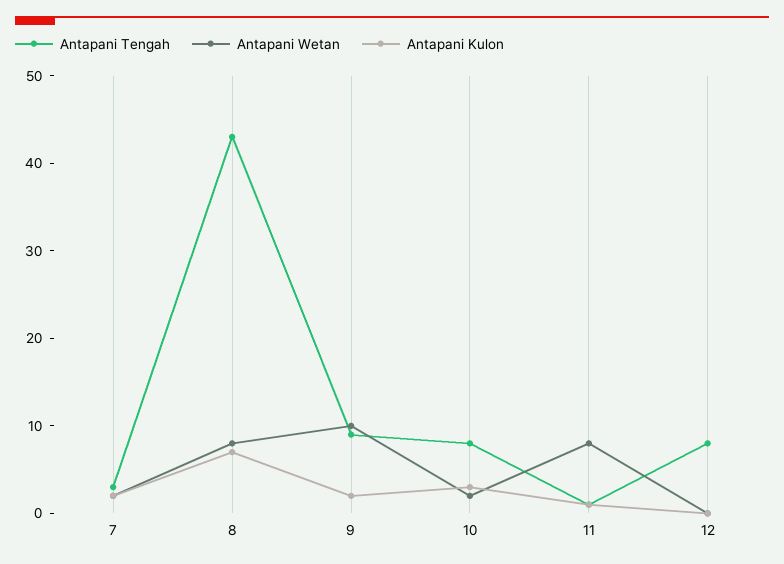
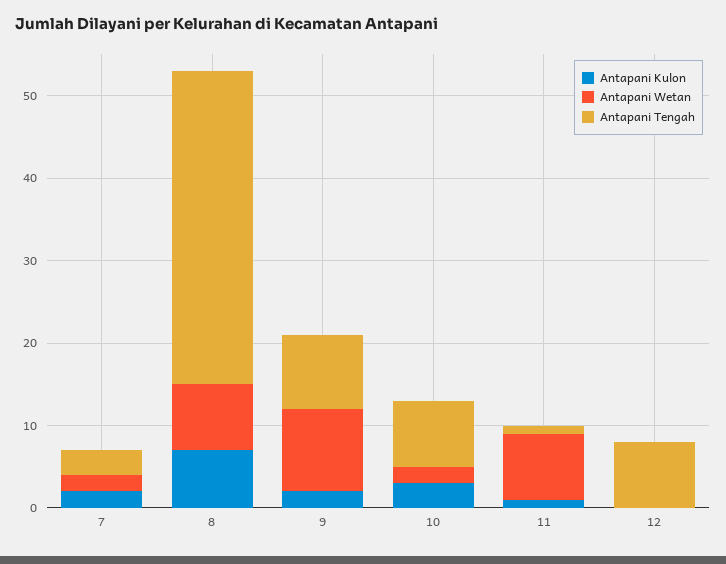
  {
    "Antapani Tengah": {
      "7": 3,
-     "8": 43,
+     "8": 38,
      "9": 9,
      "10": 8,
      "11": 1,
      "12": 8
    },
    "Antapani Wetan": {
      "7": 2,
      "8": 8,
      "9": 10,
      "10": 2,
      "11": 8,
      "12": 0
    },
    "Antapani Kulon": {
      "7": 2,
      "8": 7,
      "9": 2,
      "10": 3,
      "11": 1,
      "12": 0
    }
  }

